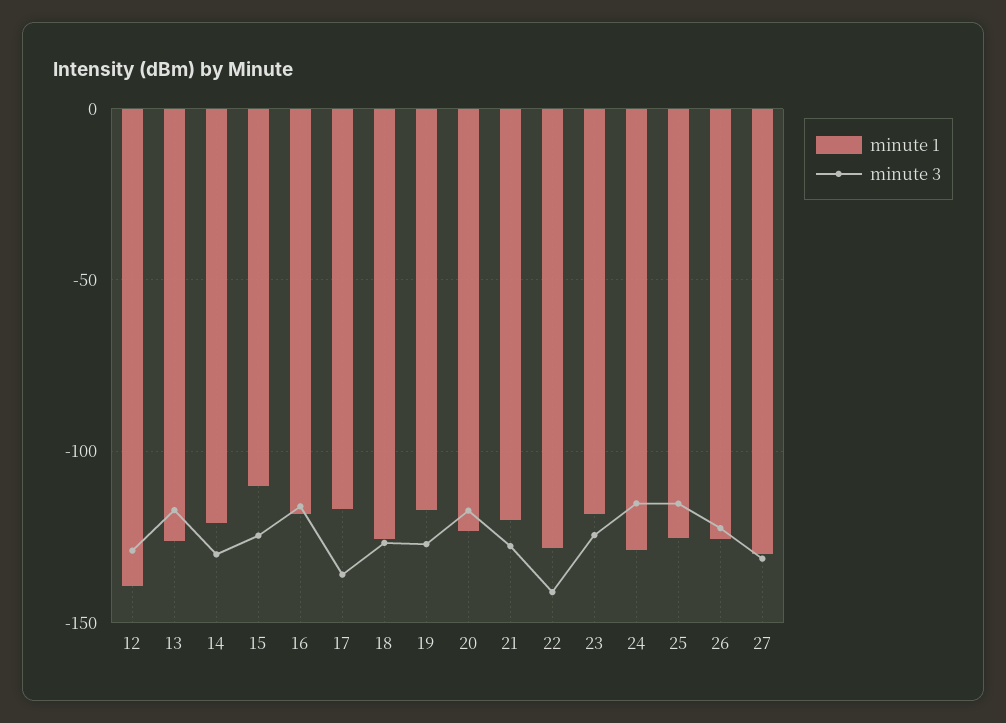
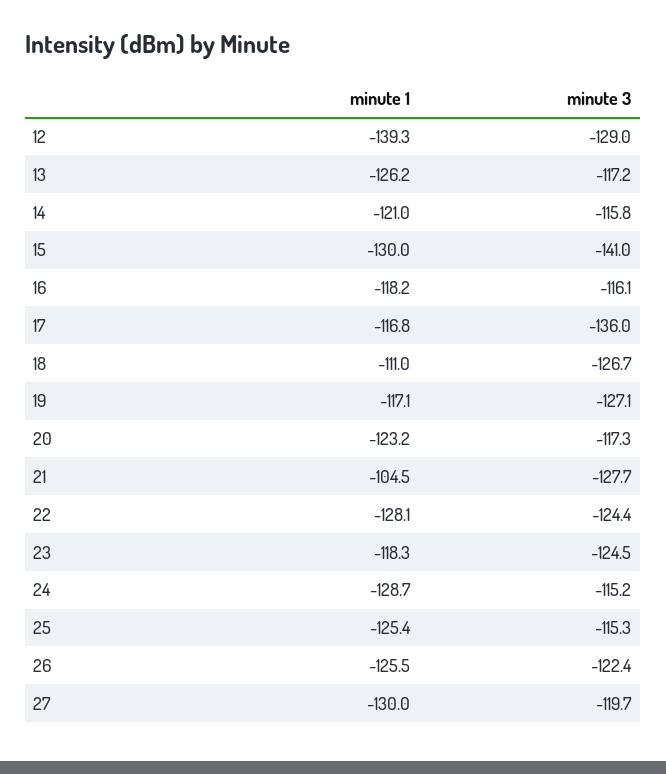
  {
    "minute 1": {
      "12": -139.3,
      "13": -126.2,
      "14": -121,
-     "15": -110,
+     "15": -130,
      "16": -118.2,
      "17": -116.8,
-     "18": -125,
+     "18": -111,
      "19": -117.1,
      "20": -123.2,
-     "21": -120,
+     "21": -104.5,
      "22": -128.1,
      "23": -118.3,
      "24": -128.7,
      "25": -125.4,
      "26": -125.5,
      "27": -130
    },
    "minute 3": {
      "12": -129,
      "13": -117.2,
-     "14": -130,
+     "14": -115.8,
-     "15": -125,
+     "15": -141,
      "16": -116.1,
      "17": -136,
      "18": -126.7,
      "19": -127.1,
      "20": -117.3,
      "21": -127.7,
-     "22": -140,
+     "22": -124.4,
      "23": -124.5,
      "24": -115.2,
      "25": -115.3,
      "26": -122.4,
-     "27": -130
+     "27": -119.7
    }
  }

